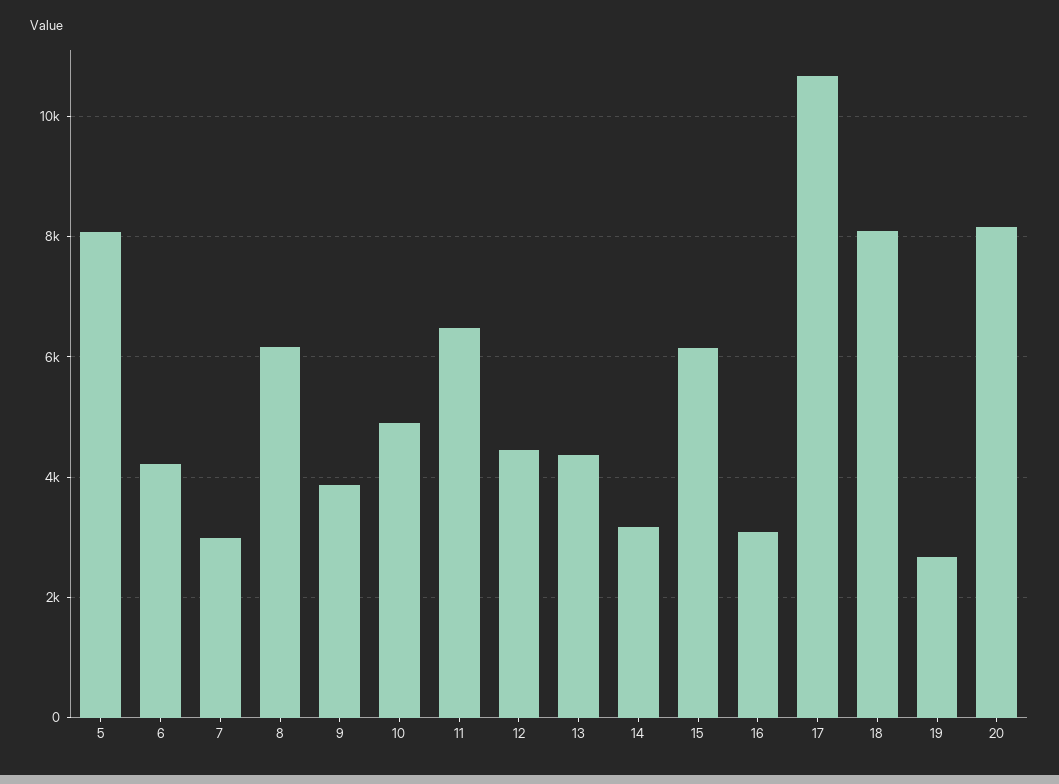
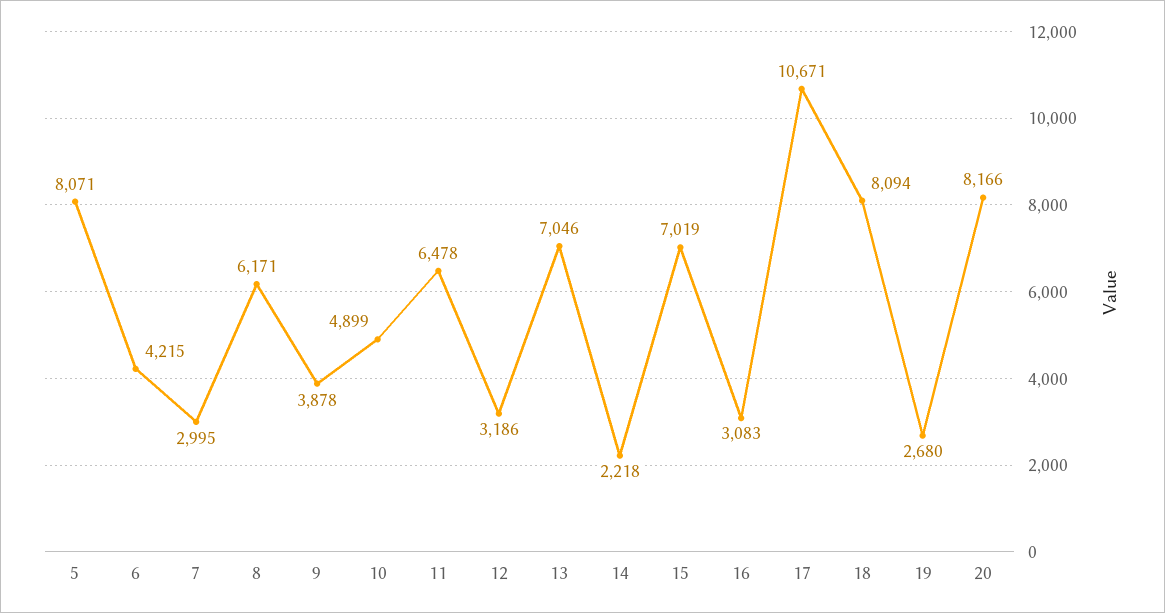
  {
    "5": 8071,
    "6": 4215,
    "7": 2995,
    "8": 6171,
    "9": 3878,
    "10": 4899,
    "11": 6478,
-   "12": 4400,
+   "12": 3186,
-   "13": 4400,
+   "13": 7046,
-   "14": 3200,
+   "14": 2218,
-   "15": 6200,
+   "15": 7019,
    "16": 3083,
    "17": 10671,
    "18": 8094,
    "19": 2680,
    "20": 8166
  }

